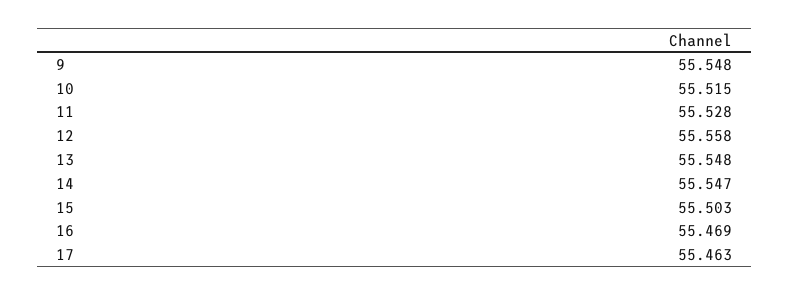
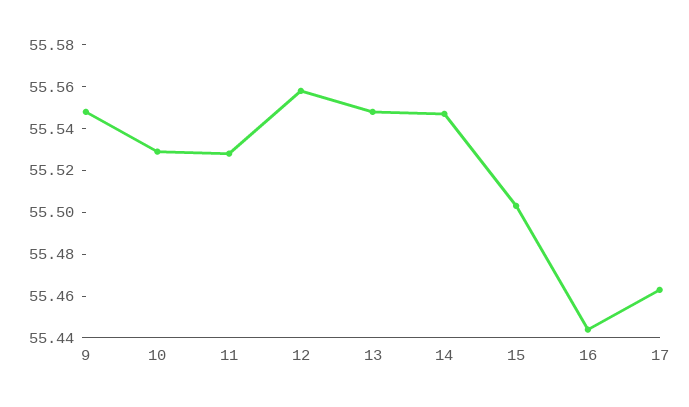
  {
    "9": 55.548,
-   "10": 55.515,
+   "10": 55.53,
    "11": 55.528,
    "12": 55.558,
    "13": 55.548,
    "14": 55.547,
    "15": 55.503,
-   "16": 55.469,
+   "16": 55.445,
    "17": 55.463
  }

